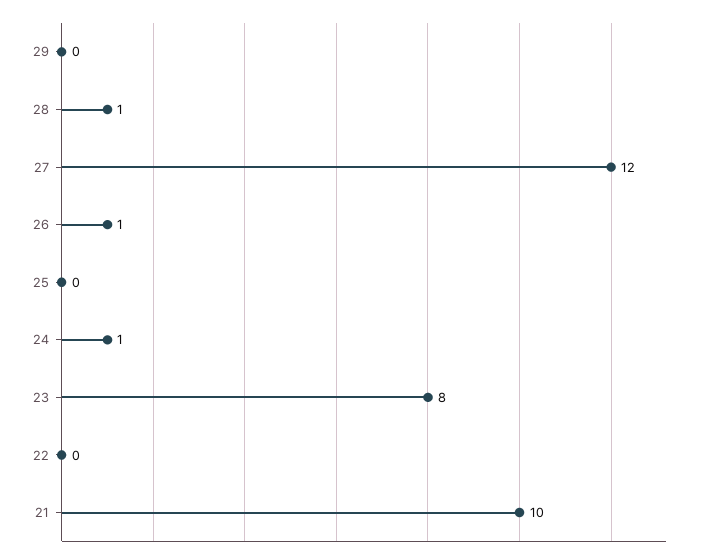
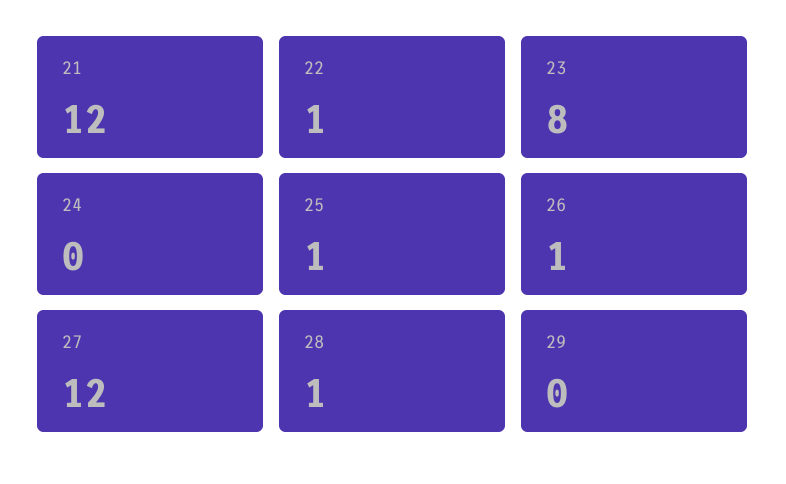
  {
    "29": 0,
    "28": 1,
    "27": 12,
    "26": 1,
-   "25": 0,
+   "25": 1,
-   "24": 1,
+   "24": 0,
    "23": 8,
-   "22": 0,
+   "22": 1,
-   "21": 10
+   "21": 12
  }

